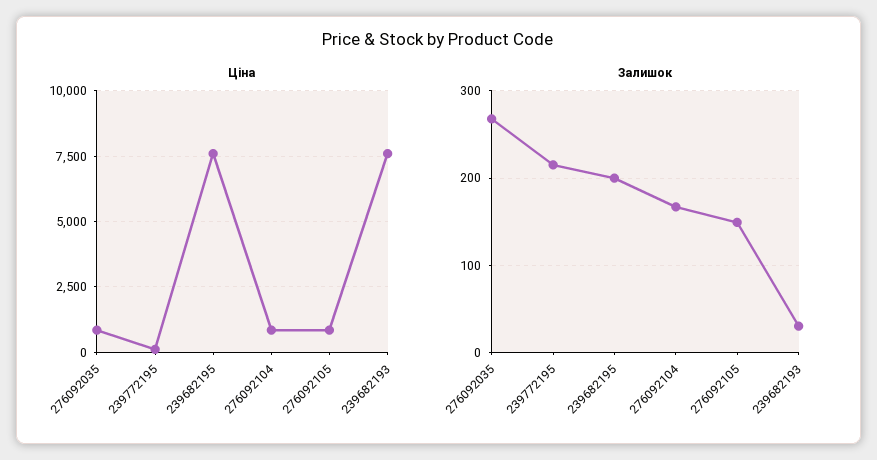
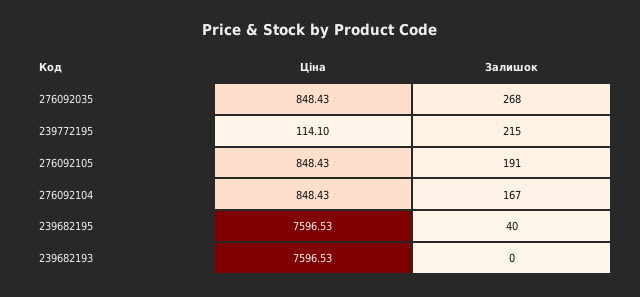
  {
    "Ціна": {
      "276092035": 848.43,
      "239772195": 114.1,
      "239682195": 7596.53,
      "276092104": 848.43,
      "276092105": 848.43,
      "239682193": 7596.53
    },
    "Залишок": {
      "276092035": 268,
      "239772195": 215,
-     "239682195": 200,
+     "239682195": 40,
      "276092104": 167,
-     "276092105": 150,
+     "276092105": 191,
-     "239682193": 30
+     "239682193": 0
    }
  }

